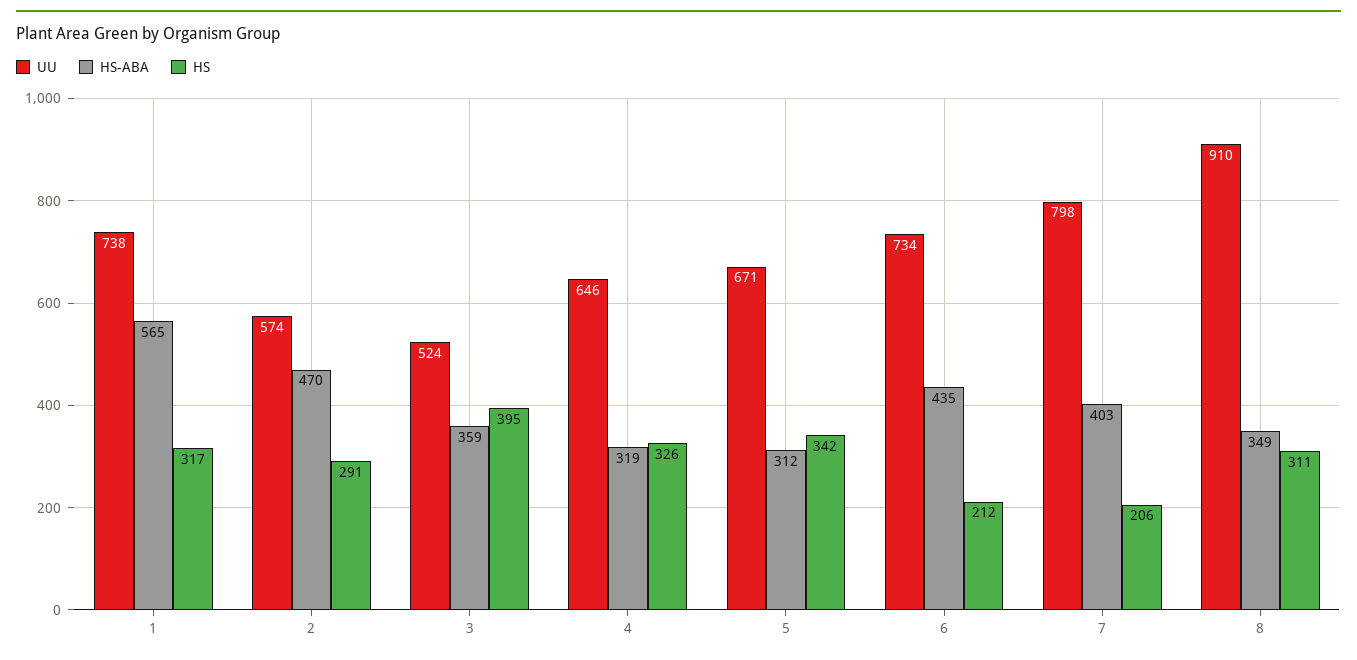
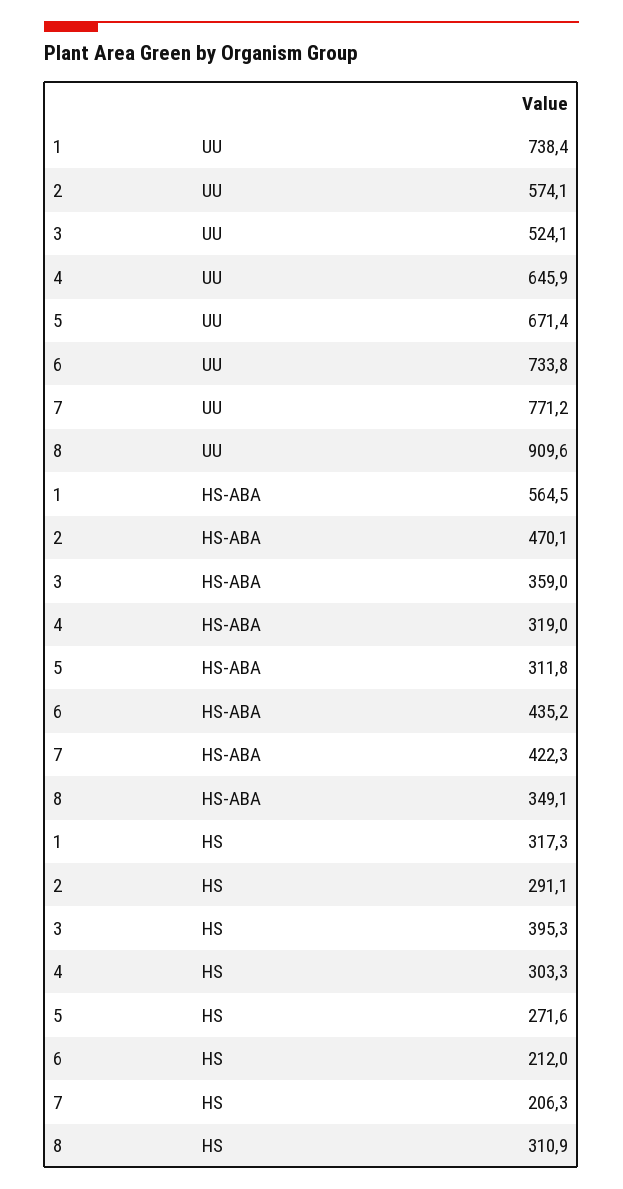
  {
    "UU": {
      "1": 738.4,
      "2": 574.1,
      "3": 524.1,
      "4": 645.9,
      "5": 671.4,
      "6": 733.8,
-     "7": 798,
+     "7": 771.2,
      "8": 909.6
    },
    "HS-ABA": {
      "1": 564.5,
      "2": 470.1,
      "3": 359,
      "4": 319,
      "5": 311.8,
      "6": 435.2,
-     "7": 403,
+     "7": 422.3,
      "8": 349.1
    },
    "HS": {
      "1": 317.3,
      "2": 291.1,
      "3": 395.3,
-     "4": 326,
+     "4": 303.3,
-     "5": 342,
+     "5": 271.6,
      "6": 212,
      "7": 206.3,
      "8": 310.9
    }
  }

